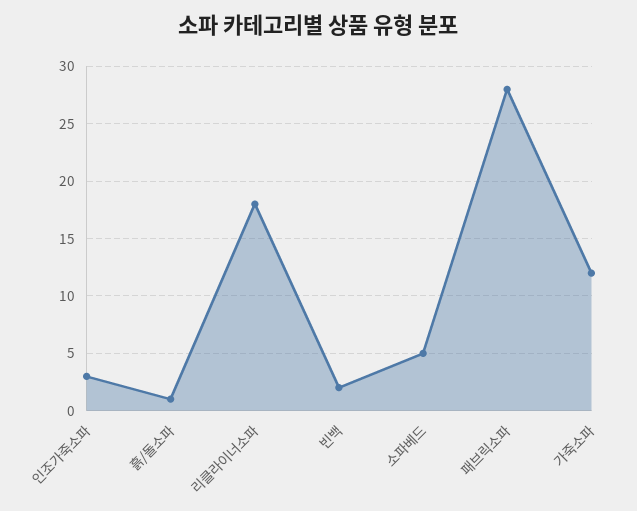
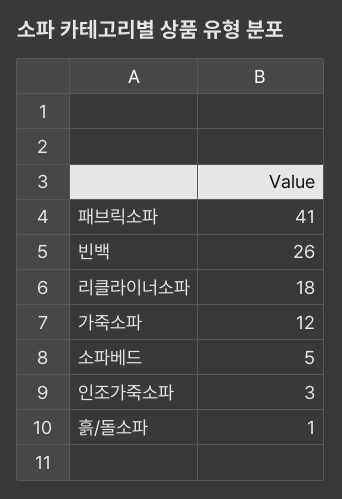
  {
    "인조가죽소파": 3,
    "흙/돌소파": 1,
    "리클라이너소파": 18,
-   "빈백": 2,
+   "빈백": 26,
    "소파베드": 5,
-   "패브릭소파": 28,
+   "패브릭소파": 41,
    "가죽소파": 12
  }

